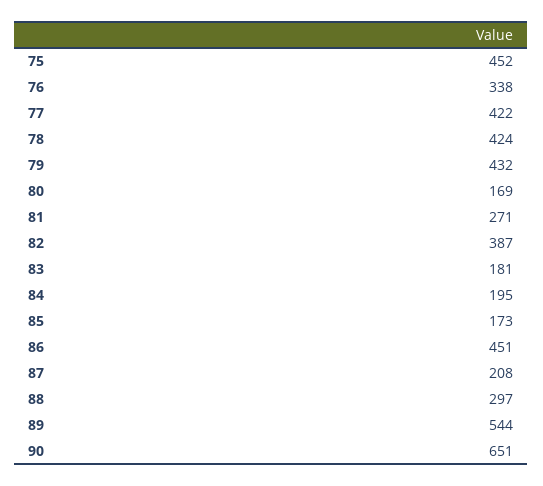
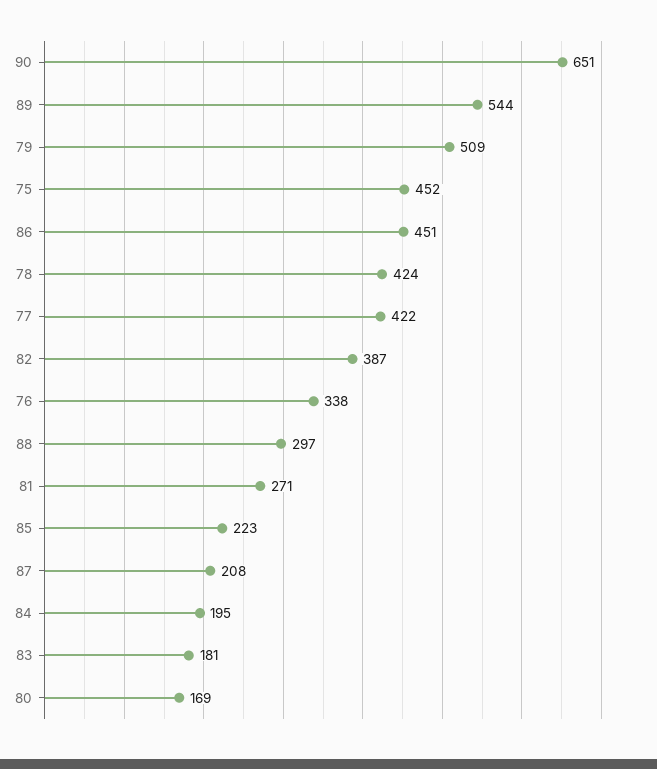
  {
    "75": 452,
    "76": 338,
    "77": 422,
    "78": 424,
-   "79": 432,
+   "79": 509,
    "80": 169,
    "81": 271,
    "82": 387,
    "83": 181,
    "84": 195,
-   "85": 173,
+   "85": 223,
    "86": 451,
    "87": 208,
    "88": 297,
    "89": 544,
    "90": 651
  }

